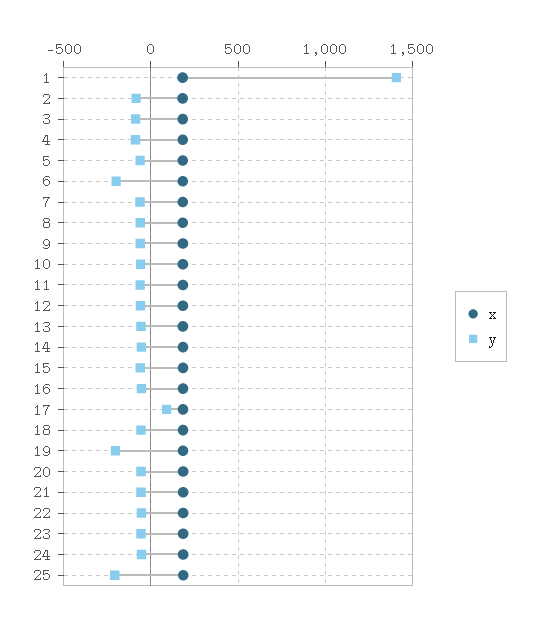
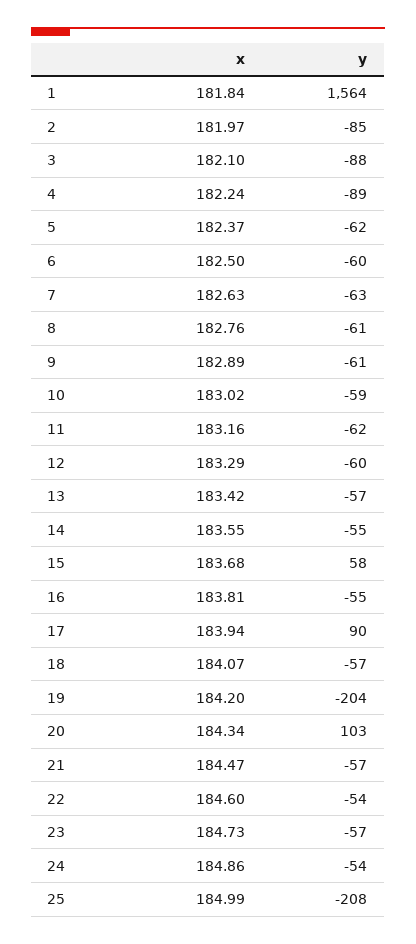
  {
    "x": {
      "1": 181.84,
      "2": 181.97,
      "3": 182.1,
      "4": 182.24,
      "5": 182.37,
      "6": 182.5,
      "7": 182.63,
      "8": 182.76,
      "9": 182.89,
      "10": 183.02,
      "11": 183.16,
      "12": 183.29,
      "13": 183.42,
      "14": 183.55,
      "15": 183.68,
      "16": 183.81,
      "17": 183.94,
      "18": 184.07,
      "19": 184.2,
      "20": 184.34,
      "21": 184.47,
      "22": 184.6,
      "23": 184.73,
      "24": 184.86,
      "25": 184.99
    },
    "y": {
-     "1": 1400,
+     "1": 1564,
      "2": -85,
      "3": -88,
      "4": -89,
      "5": -62,
-     "6": -200,
+     "6": -60,
      "7": -63,
      "8": -61,
      "9": -61,
      "10": -59,
      "11": -62,
      "12": -60,
      "13": -57,
      "14": -55,
-     "15": -50,
+     "15": 58,
      "16": -55,
      "17": 90,
      "18": -57,
      "19": -204,
-     "20": -50,
+     "20": 103,
      "21": -57,
      "22": -54,
      "23": -57,
      "24": -54,
      "25": -208
    }
  }

